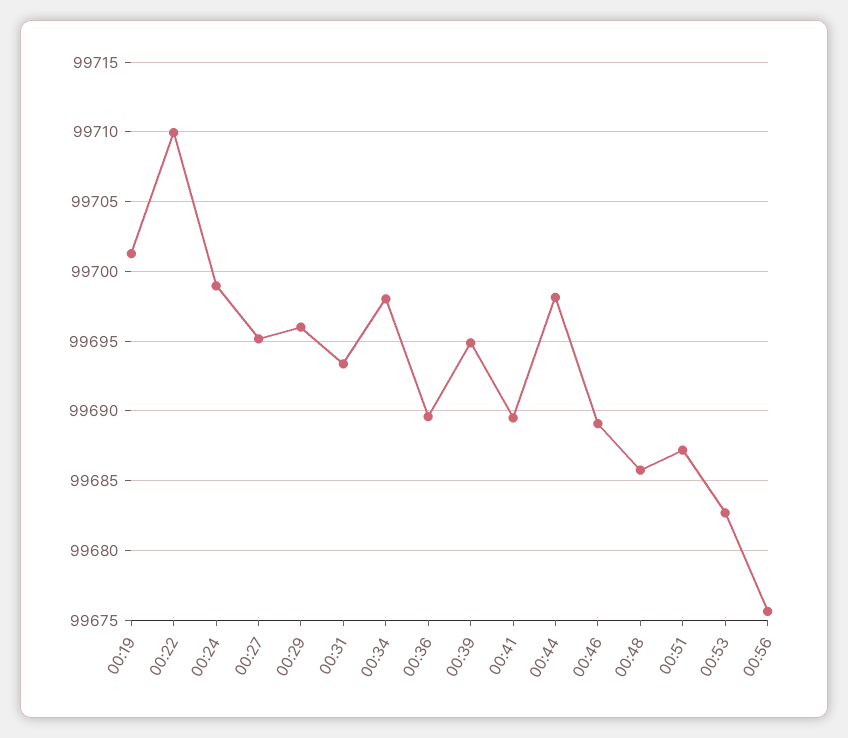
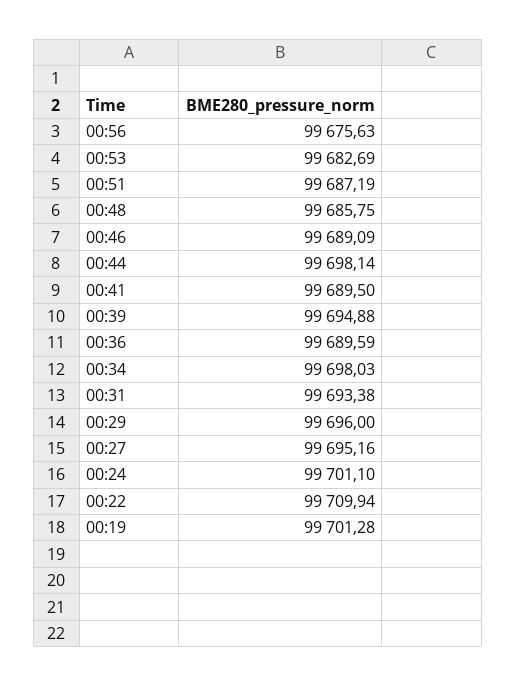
  {
    "00:19": 99701.28,
    "00:22": 99709.94,
-   "00:24": 99699,
+   "00:24": 99701.1,
    "00:27": 99695.16,
    "00:29": 99696,
    "00:31": 99693.38,
    "00:34": 99698.03,
    "00:36": 99689.59,
    "00:39": 99694.88,
    "00:41": 99689.5,
    "00:44": 99698.14,
    "00:46": 99689.09,
    "00:48": 99685.75,
    "00:51": 99687.19,
    "00:53": 99682.69,
    "00:56": 99675.63
  }

